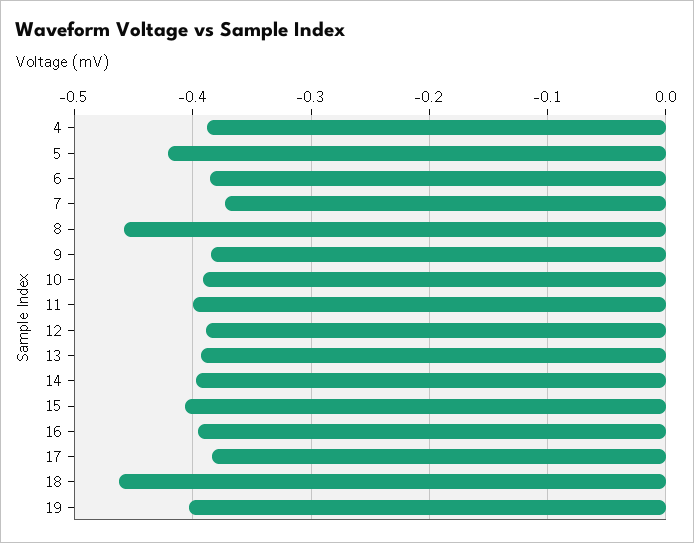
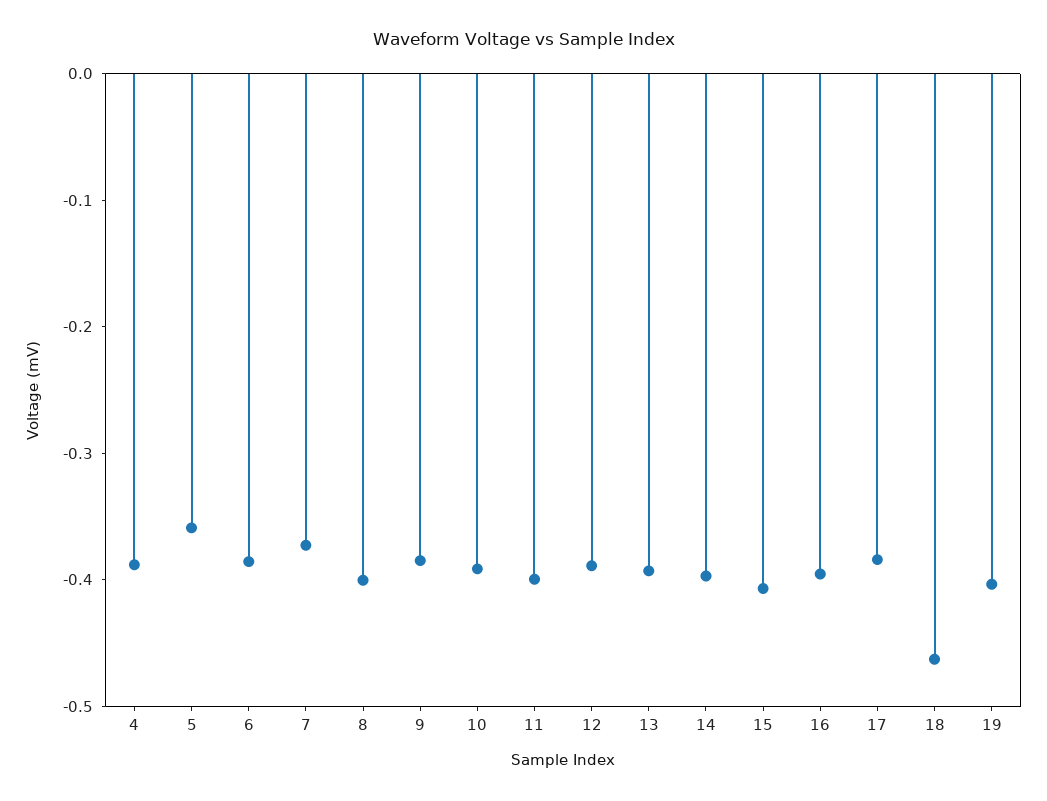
  {
    "4": -0.39,
-   "5": -0.42,
+   "5": -0.36,
    "6": -0.39,
    "7": -0.37,
-   "8": -0.46,
+   "8": -0.4,
    "9": -0.38,
    "10": -0.39,
    "11": -0.4,
    "12": -0.39,
    "13": -0.39,
    "14": -0.4,
    "15": -0.41,
    "16": -0.4,
    "17": -0.38,
    "18": -0.46,
    "19": -0.4
  }

